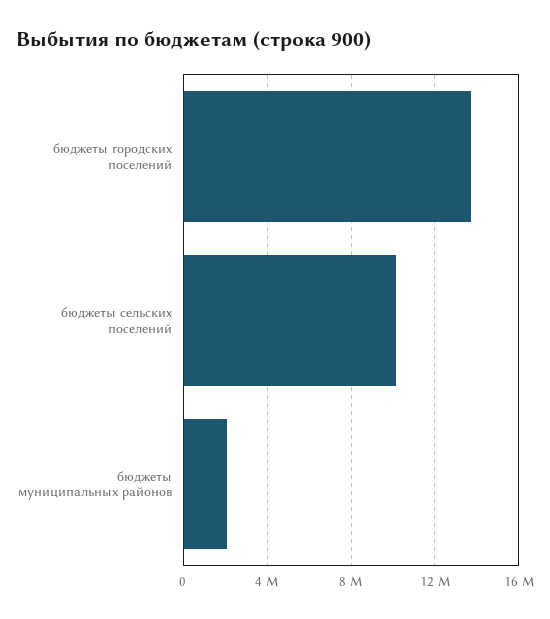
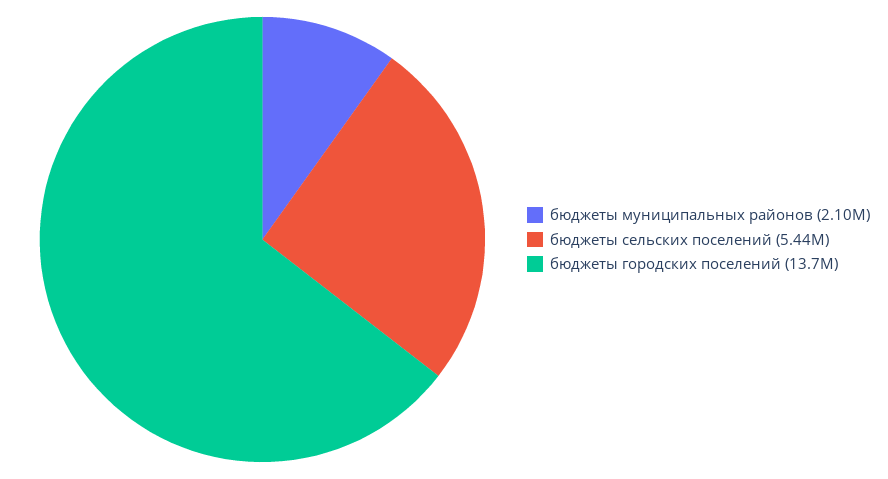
  {
    "бюджеты городских поселений": 13700000,
-   "бюджеты сельских поселений": 10000000,
+   "бюджеты сельских поселений": 5440000,
    "бюджеты муниципальных районов": 2100000
  }

